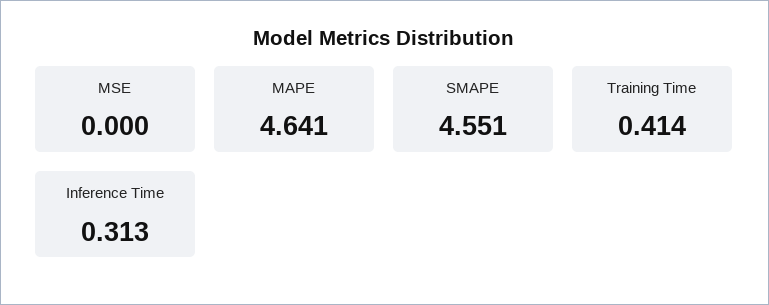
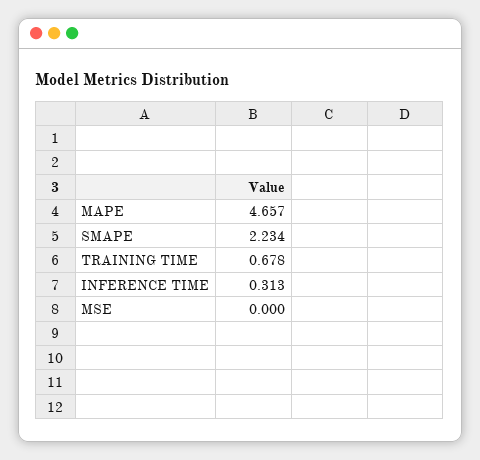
  {
    "MSE": 0,
-   "MAPE": 4.641,
+   "MAPE": 4.657,
-   "SMAPE": 4.551,
+   "SMAPE": 2.234,
-   "Training Time": 0.414,
+   "Training Time": 0.678,
    "Inference Time": 0.313
  }

